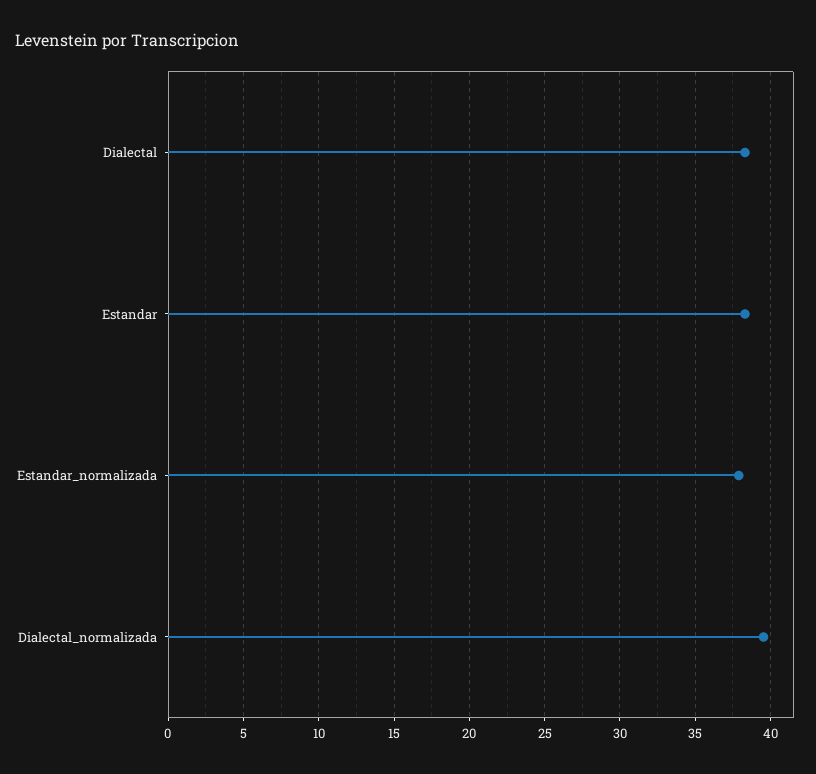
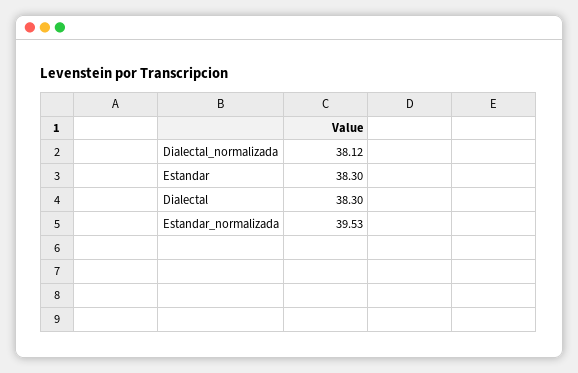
  {
    "Dialectal": 38.3,
    "Estandar": 38.3,
-   "Estandar_normalizada": 38,
+   "Estandar_normalizada": 39.53,
-   "Dialectal_normalizada": 39.5
+   "Dialectal_normalizada": 38.12
  }

